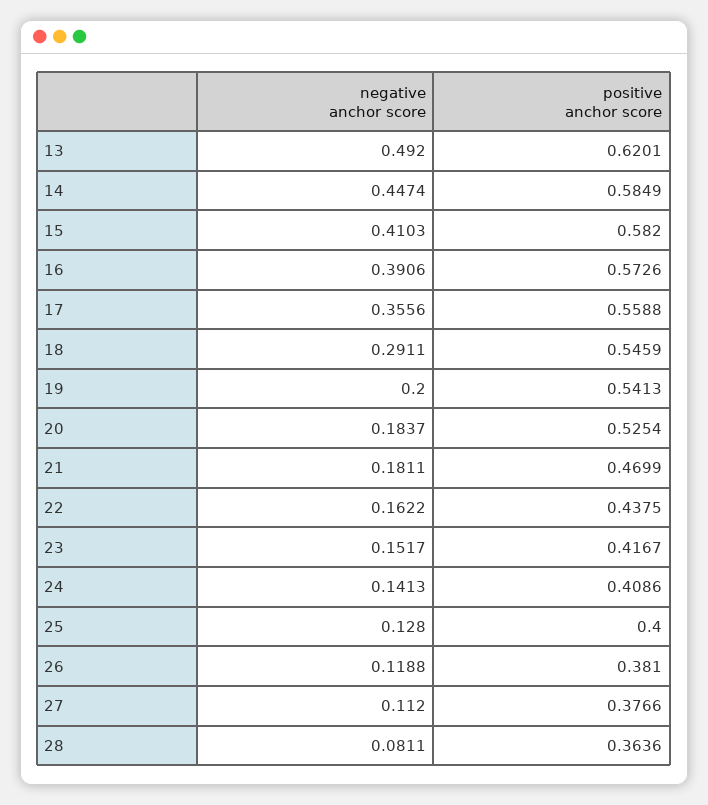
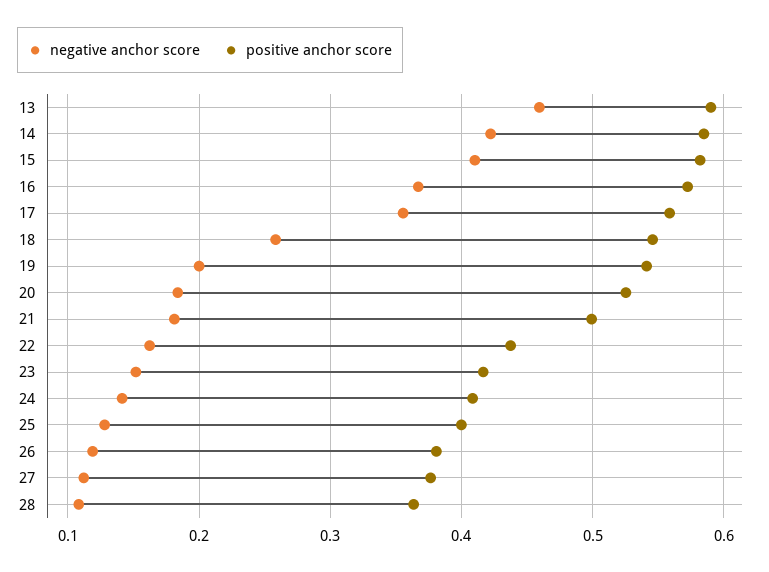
  {
    "negative anchor score": {
-     "13": 0.492,
+     "13": 0.46,
-     "14": 0.4474,
+     "14": 0.42,
      "15": 0.4103,
-     "16": 0.3906,
+     "16": 0.37,
      "17": 0.3556,
-     "18": 0.2911,
+     "18": 0.26,
      "19": 0.2,
      "20": 0.1837,
      "21": 0.1811,
      "22": 0.1622,
      "23": 0.1517,
      "24": 0.1413,
      "25": 0.128,
      "26": 0.1188,
      "27": 0.112,
-     "28": 0.0811
+     "28": 0.11
    },
    "positive anchor score": {
-     "13": 0.6201,
+     "13": 0.59,
      "14": 0.5849,
      "15": 0.582,
      "16": 0.5726,
      "17": 0.5588,
      "18": 0.5459,
      "19": 0.5413,
      "20": 0.5254,
-     "21": 0.4699,
+     "21": 0.5,
      "22": 0.4375,
      "23": 0.4167,
      "24": 0.4086,
      "25": 0.4,
      "26": 0.381,
      "27": 0.3766,
      "28": 0.3636
    }
  }

